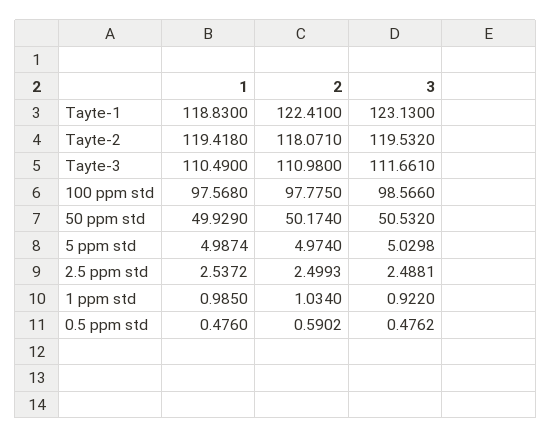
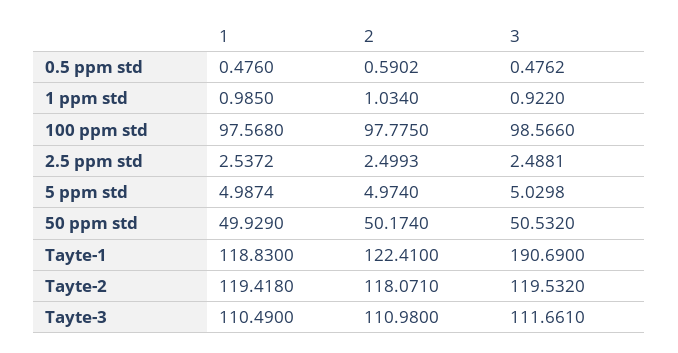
  {
    "1": {
      "Tayte-1": 118.83,
      "Tayte-2": 119.418,
      "Tayte-3": 110.49,
      "100 ppm std": 97.568,
      "50 ppm std": 49.929,
      "5 ppm std": 4.9874,
      "2.5 ppm std": 2.5372,
      "1 ppm std": 0.985,
      "0.5 ppm std": 0.476
    },
    "2": {
      "Tayte-1": 122.41,
      "Tayte-2": 118.071,
      "Tayte-3": 110.98,
      "100 ppm std": 97.775,
      "50 ppm std": 50.174,
      "5 ppm std": 4.974,
      "2.5 ppm std": 2.4993,
      "1 ppm std": 1.034,
      "0.5 ppm std": 0.5902
    },
    "3": {
-     "Tayte-1": 123.13,
+     "Tayte-1": 190.69,
      "Tayte-2": 119.532,
      "Tayte-3": 111.661,
      "100 ppm std": 98.566,
      "50 ppm std": 50.532,
      "5 ppm std": 5.0298,
      "2.5 ppm std": 2.4881,
      "1 ppm std": 0.922,
      "0.5 ppm std": 0.4762
    }
  }

